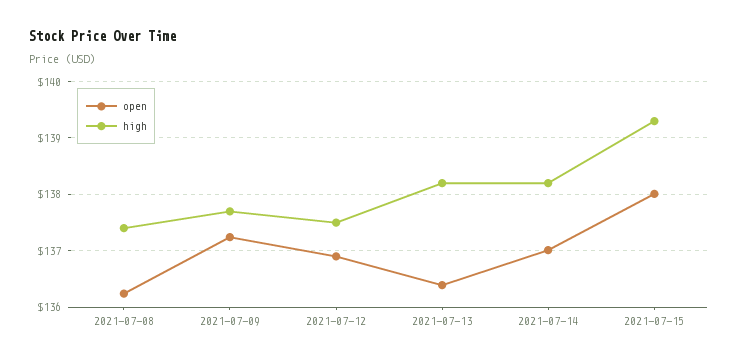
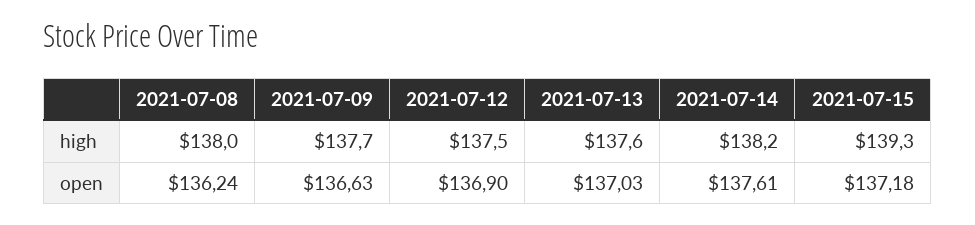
  {
    "open": {
      "2021-07-08": 136.24,
-     "2021-07-09": 137.2,
+     "2021-07-09": 136.63,
      "2021-07-12": 136.9,
-     "2021-07-13": 136.4,
+     "2021-07-13": 137.03,
-     "2021-07-14": 137,
+     "2021-07-14": 137.61,
-     "2021-07-15": 138
+     "2021-07-15": 137.18
    },
    "high": {
-     "2021-07-08": 137.4,
+     "2021-07-08": 138,
      "2021-07-09": 137.7,
      "2021-07-12": 137.5,
-     "2021-07-13": 138.2,
+     "2021-07-13": 137.6,
      "2021-07-14": 138.2,
      "2021-07-15": 139.3
    }
  }

